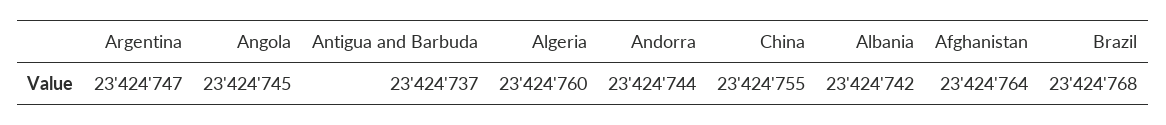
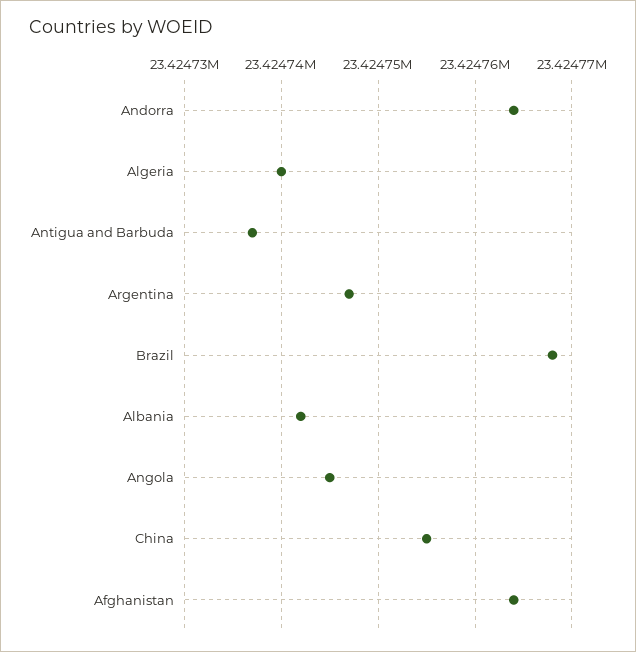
  {
    "Argentina": 23424747,
    "Angola": 23424745,
    "Antigua and Barbuda": 23424737,
-   "Algeria": 23424760,
+   "Algeria": 23424740,
-   "Andorra": 23424744,
+   "Andorra": 23424764,
    "China": 23424755,
    "Albania": 23424742,
    "Afghanistan": 23424764,
    "Brazil": 23424768
  }

